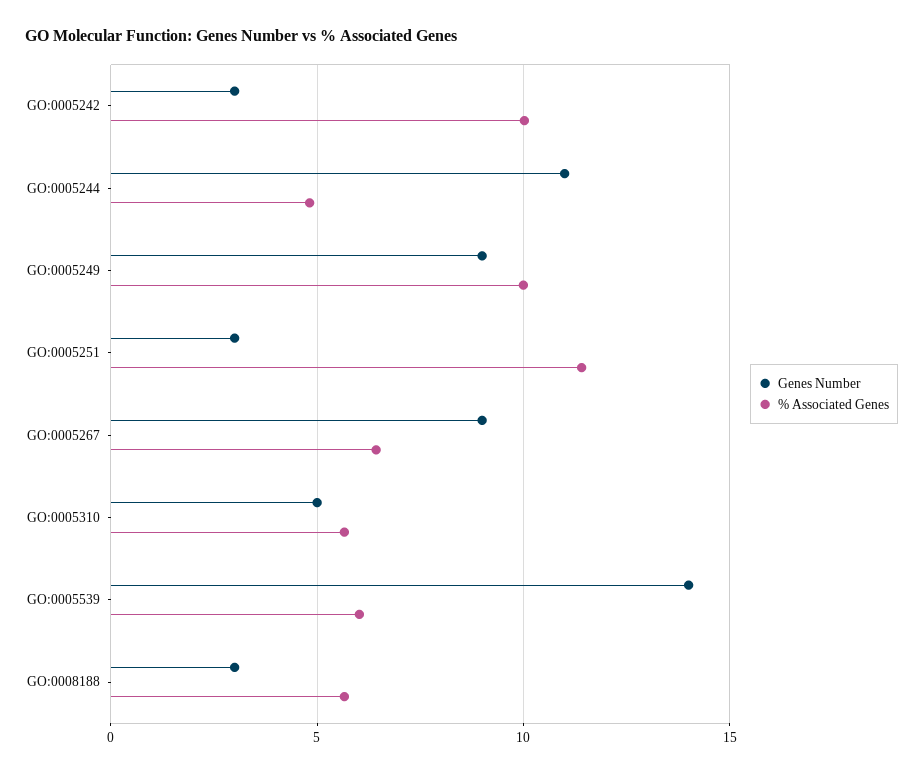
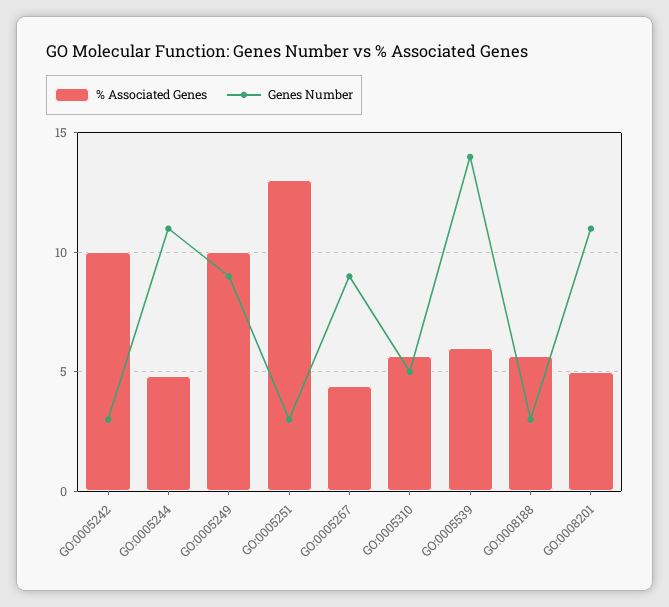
  {
    "Genes Number": {
      "GO:0005242": 3,
      "GO:0005244": 11,
      "GO:0005249": 9,
      "GO:0005251": 3,
      "GO:0005267": 9,
      "GO:0005310": 5,
      "GO:0005539": 14,
-     "GO:0008188": 3
+     "GO:0008188": 3,
+     "GO:0008201": 11
    },
    "% Associated Genes": {
      "GO:0005242": 10,
      "GO:0005244": 5,
      "GO:0005249": 10,
-     "GO:0005251": 11.5,
+     "GO:0005251": 13,
-     "GO:0005267": 6.5,
+     "GO:0005267": 4.5,
      "GO:0005310": 5.5,
      "GO:0005539": 6,
-     "GO:0008188": 5.5
+     "GO:0008188": 5.5,
+     "GO:0008201": 5
    }
  }

